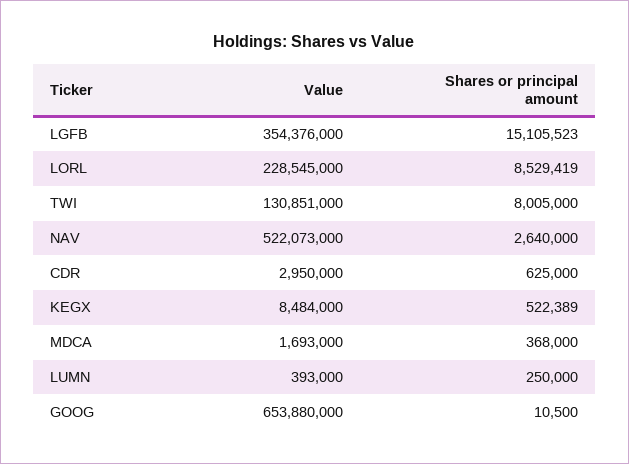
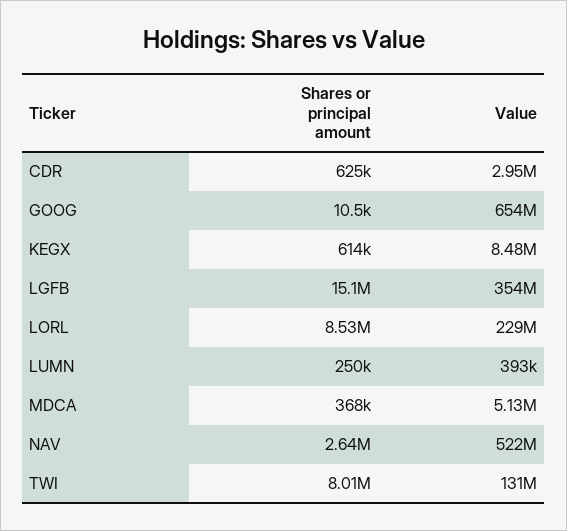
  {
    "Value": {
      "LGFB": 354376000,
      "LORL": 228545000,
      "TWI": 130851000,
      "NAV": 522073000,
      "CDR": 2950000,
      "KEGX": 8484000,
-     "MDCA": 1693000,
+     "MDCA": 5130000,
      "LUMN": 393000,
      "GOOG": 653880000
    },
    "Shares or principal amount": {
      "LGFB": 15105523,
      "LORL": 8529419,
      "TWI": 8005000,
      "NAV": 2640000,
      "CDR": 625000,
-     "KEGX": 522389,
+     "KEGX": 614000,
      "MDCA": 368000,
      "LUMN": 250000,
      "GOOG": 10500
    }
  }

